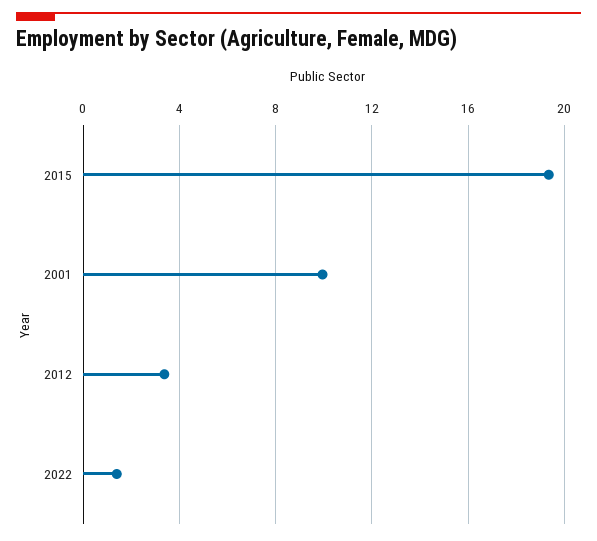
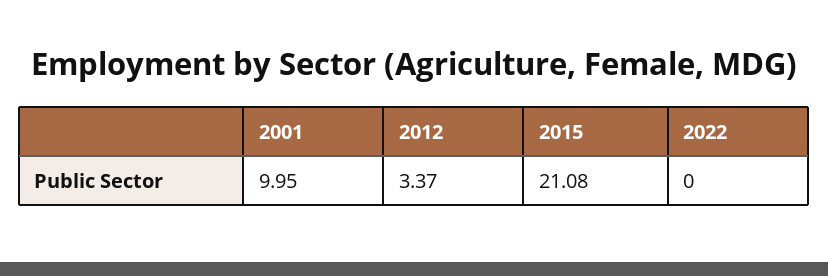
  {
-   "2015": 19.5,
+   "2015": 21.08,
    "2001": 9.95,
    "2012": 3.37,
-   "2022": 1.5
+   "2022": 0
  }

